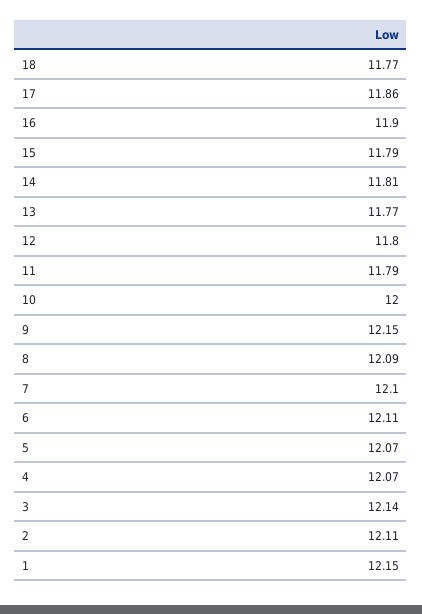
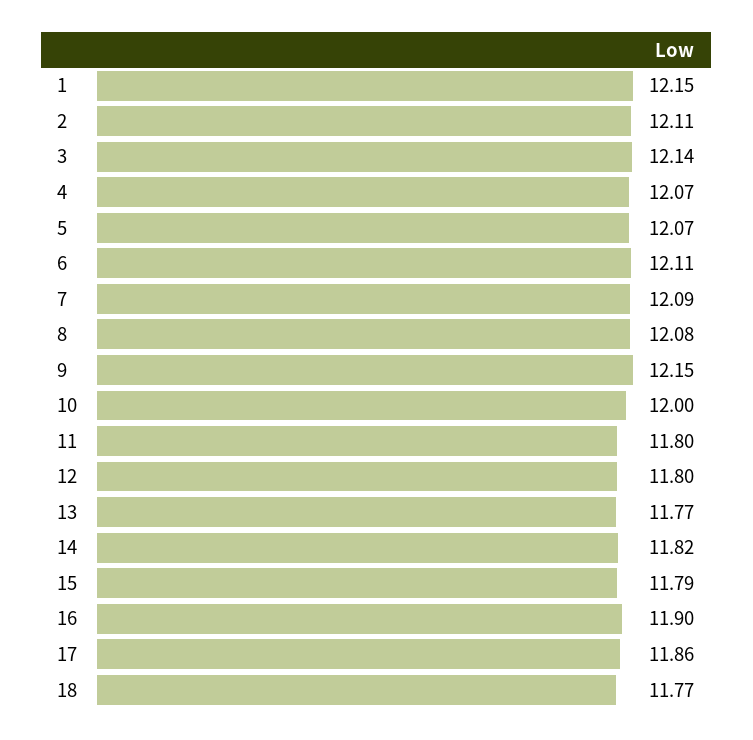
  {
    "18": 11.77,
    "17": 11.86,
    "16": 11.9,
    "15": 11.79,
-   "14": 11.81,
+   "14": 11.82,
    "13": 11.77,
    "12": 11.8,
-   "11": 11.79,
+   "11": 11.8,
    "10": 12,
    "9": 12.15,
-   "8": 12.09,
+   "8": 12.08,
-   "7": 12.1,
+   "7": 12.09,
    "6": 12.11,
    "5": 12.07,
    "4": 12.07,
    "3": 12.14,
    "2": 12.11,
    "1": 12.15
  }

